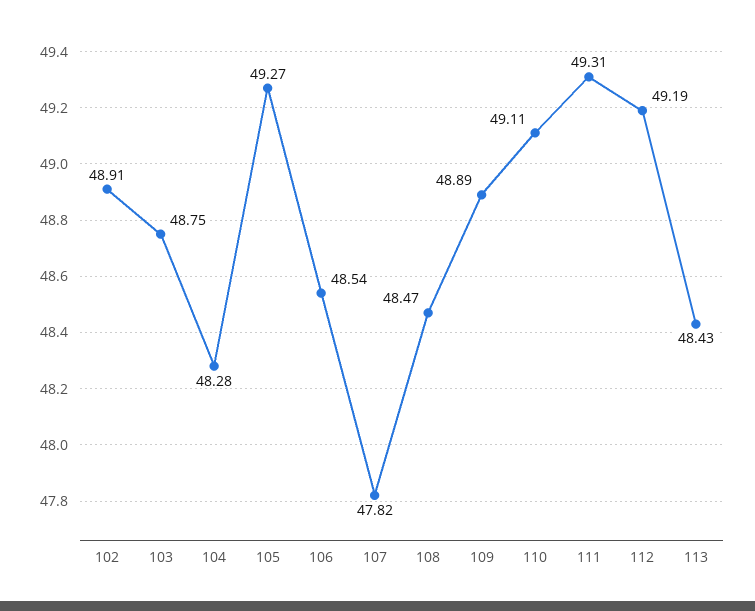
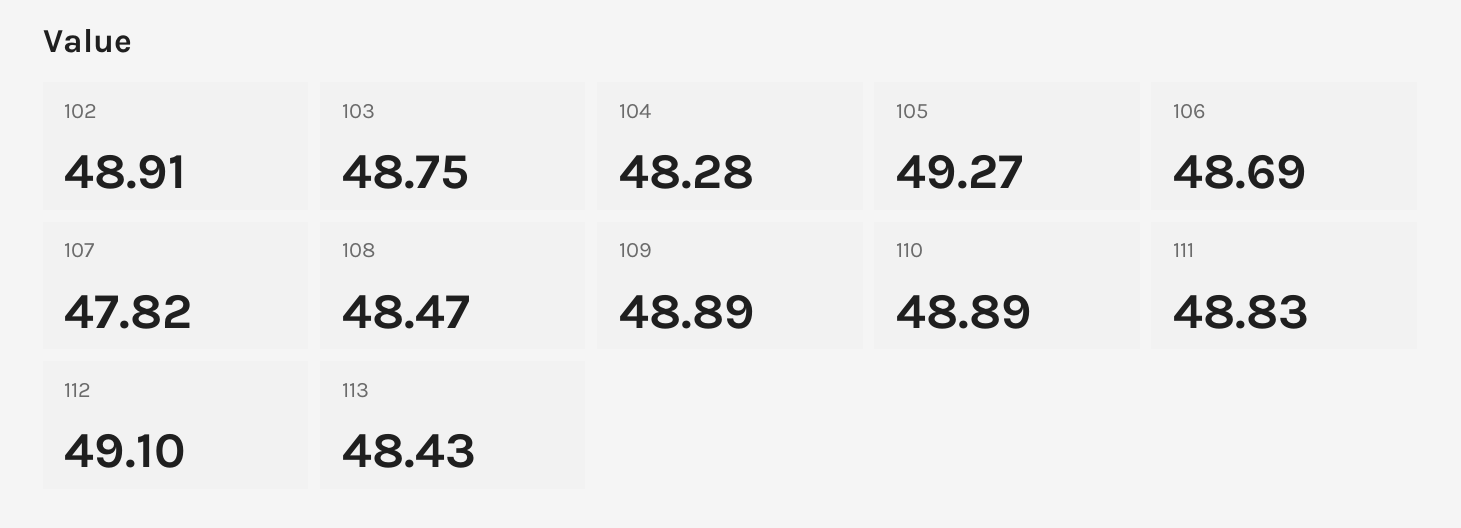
  {
    "102": 48.91,
    "103": 48.75,
    "104": 48.28,
    "105": 49.27,
-   "106": 48.54,
+   "106": 48.69,
    "107": 47.82,
    "108": 48.47,
    "109": 48.89,
-   "110": 49.11,
+   "110": 48.89,
-   "111": 49.31,
+   "111": 48.83,
-   "112": 49.19,
+   "112": 49.1,
    "113": 48.43
  }

